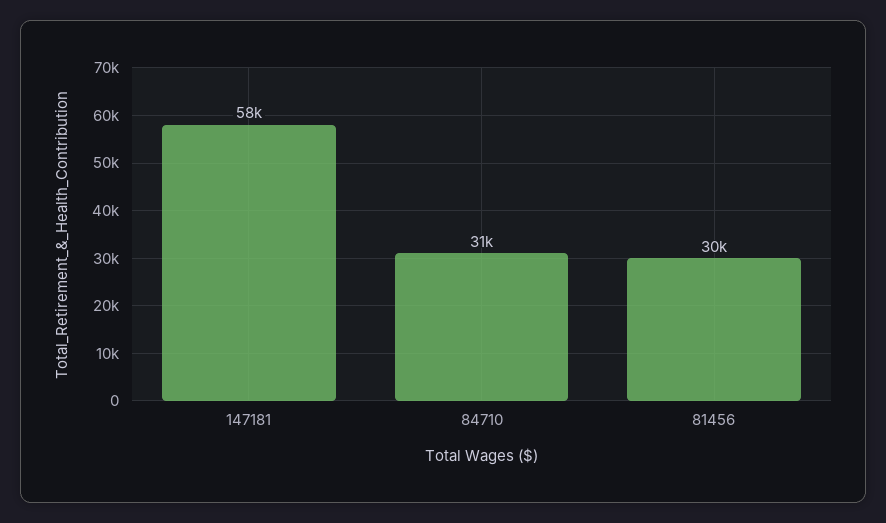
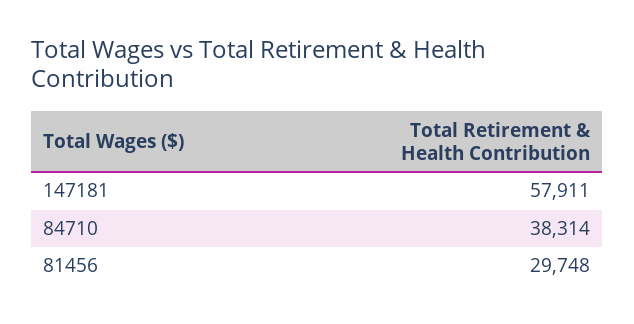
  {
    "147181": 57911,
-   "84710": 31000,
+   "84710": 38314,
    "81456": 29748
  }

